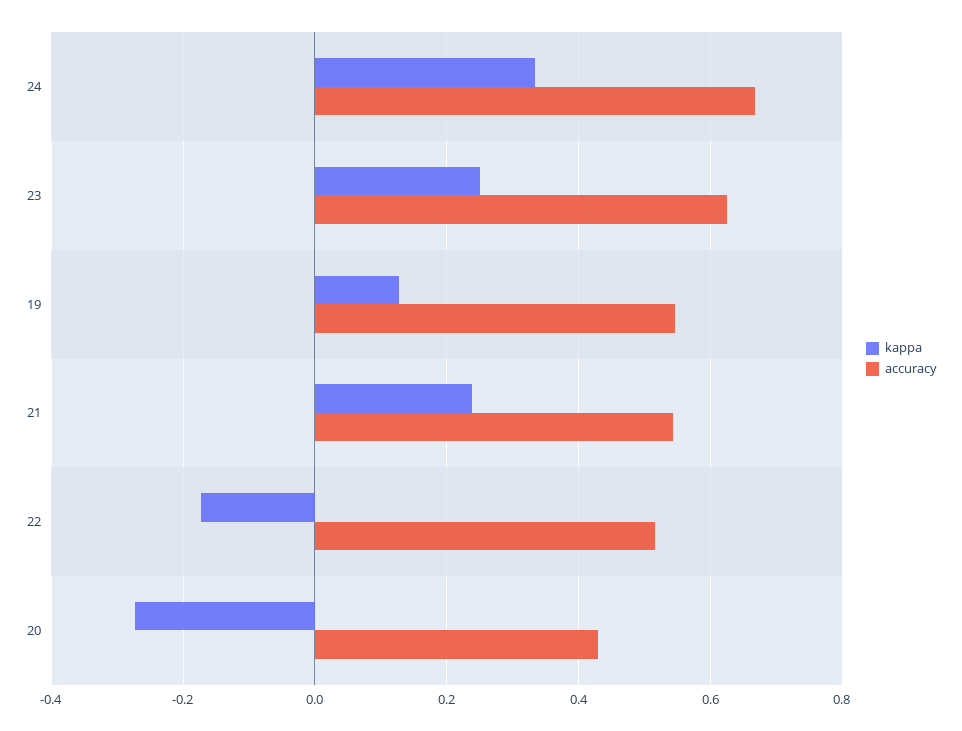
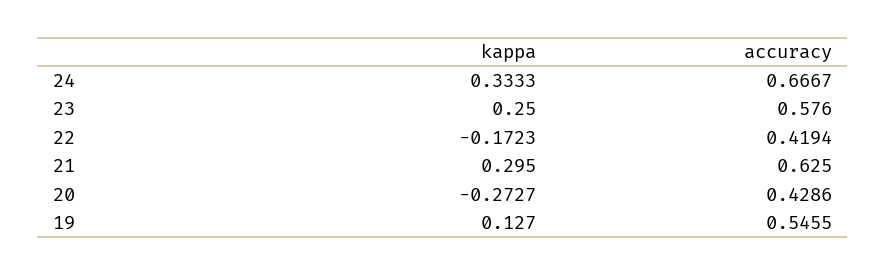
  {
    "kappa": {
      "24": 0.3333,
      "23": 0.25,
      "19": 0.127,
-     "21": 0.24,
+     "21": 0.295,
      "22": -0.1723,
      "20": -0.2727
    },
    "accuracy": {
      "24": 0.6667,
-     "23": 0.62,
+     "23": 0.576,
      "19": 0.5455,
-     "21": 0.54,
+     "21": 0.625,
-     "22": 0.52,
+     "22": 0.4194,
      "20": 0.4286
    }
  }

